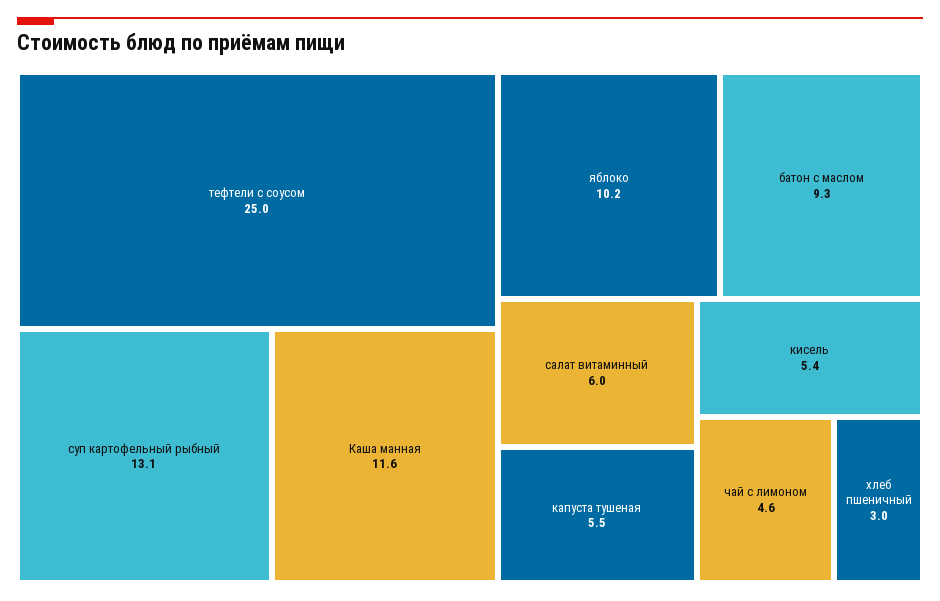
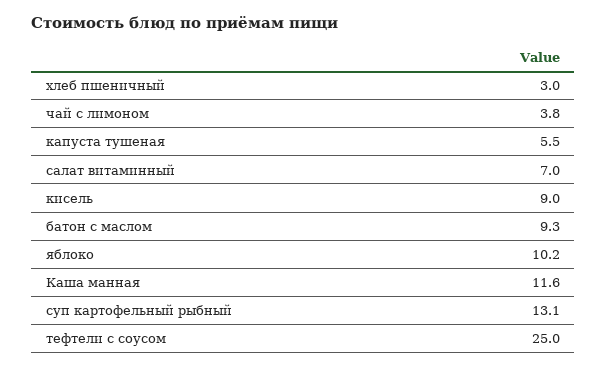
  {
    "тефтели с соусом": 25,
    "суп картофельный рыбный": 13.1,
    "Каша манная": 11.6,
    "яблоко": 10.2,
    "батон с маслом": 9.3,
-   "салат витаминный": 6,
+   "салат витаминный": 7,
    "капуста тушеная": 5.5,
-   "кисель": 5.4,
+   "кисель": 9,
-   "чай с лимоном": 4.6,
+   "чай с лимоном": 3.8,
    "хлеб пшеничный": 3
  }

